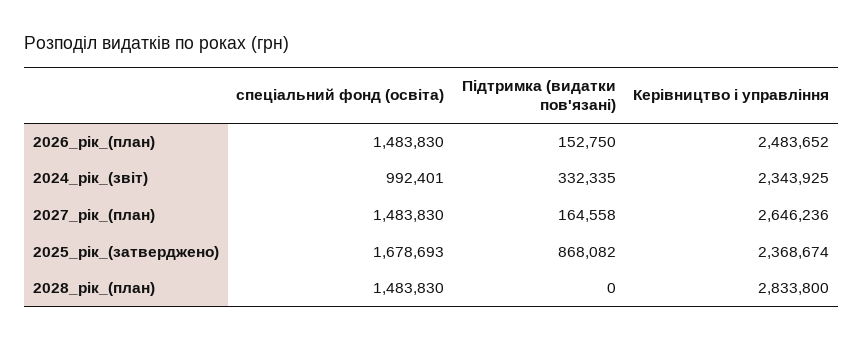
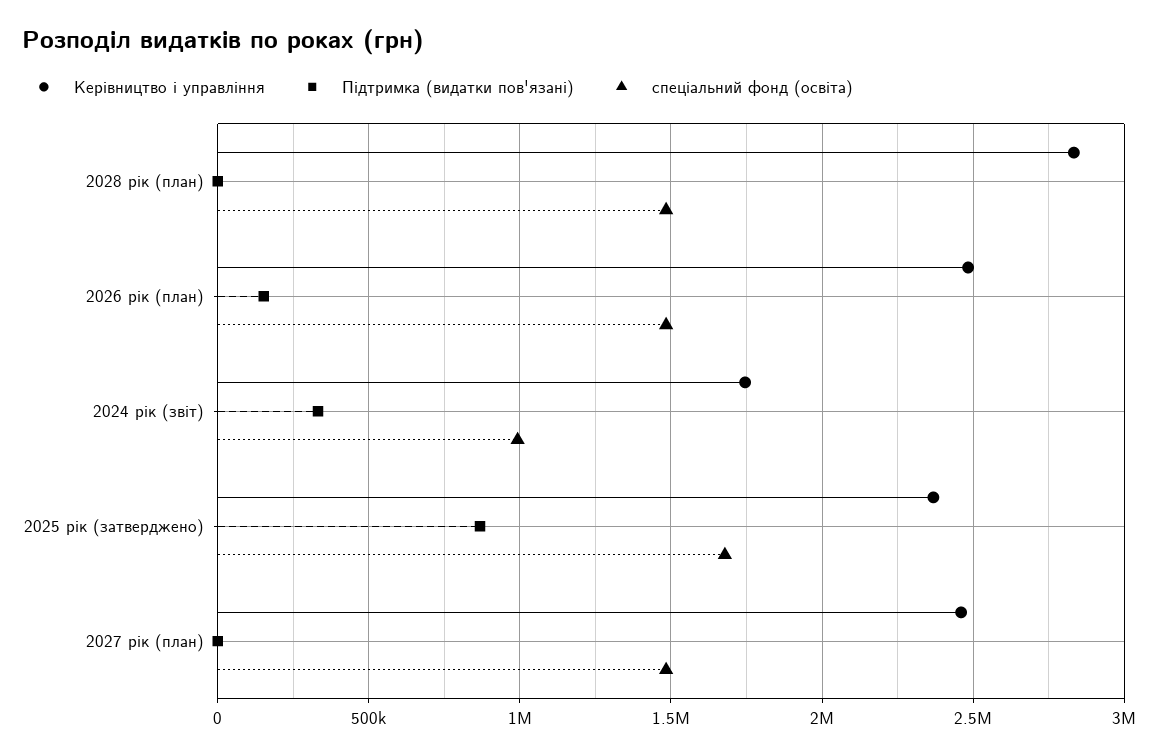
  {
    "спеціальний фонд (освіта)": {
      "2026_рік_(план)": 1483830,
      "2024_рік_(звіт)": 992401,
      "2027_рік_(план)": 1483830,
      "2025_рік_(затверджено)": 1678693,
      "2028_рік_(план)": 1483830
    },
    "Підтримка (видатки пов'язані)": {
      "2026_рік_(план)": 152750,
      "2024_рік_(звіт)": 332335,
-     "2027_рік_(план)": 164558,
+     "2027_рік_(план)": 0,
      "2025_рік_(затверджено)": 868082,
      "2028_рік_(план)": 0
    },
    "Керівництво і управління": {
      "2026_рік_(план)": 2483652,
-     "2024_рік_(звіт)": 2343925,
+     "2024_рік_(звіт)": 1750000,
-     "2027_рік_(план)": 2646236,
+     "2027_рік_(план)": 2450000,
      "2025_рік_(затверджено)": 2368674,
      "2028_рік_(план)": 2833800
    }
  }

